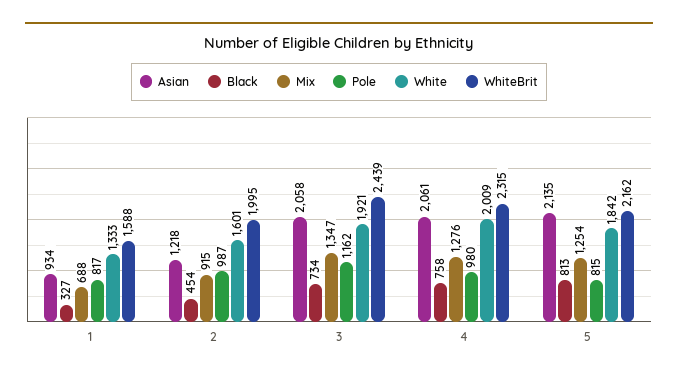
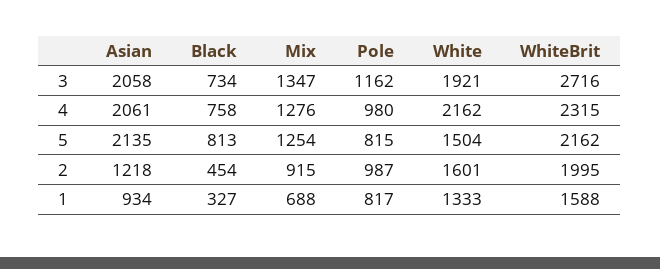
  {
    "Asian": {
      "1": 934,
      "2": 1218,
      "3": 2058,
      "4": 2061,
      "5": 2135
    },
    "Black": {
      "1": 327,
      "2": 454,
      "3": 734,
      "4": 758,
      "5": 813
    },
    "Mix": {
      "1": 688,
      "2": 915,
      "3": 1347,
      "4": 1276,
      "5": 1254
    },
    "Pole": {
      "1": 817,
      "2": 987,
      "3": 1162,
      "4": 980,
      "5": 815
    },
    "White": {
      "1": 1333,
      "2": 1601,
      "3": 1921,
-     "4": 2009,
+     "4": 2162,
-     "5": 1842
+     "5": 1504
    },
    "WhiteBrit": {
      "1": 1588,
      "2": 1995,
-     "3": 2439,
+     "3": 2716,
      "4": 2315,
      "5": 2162
    }
  }

